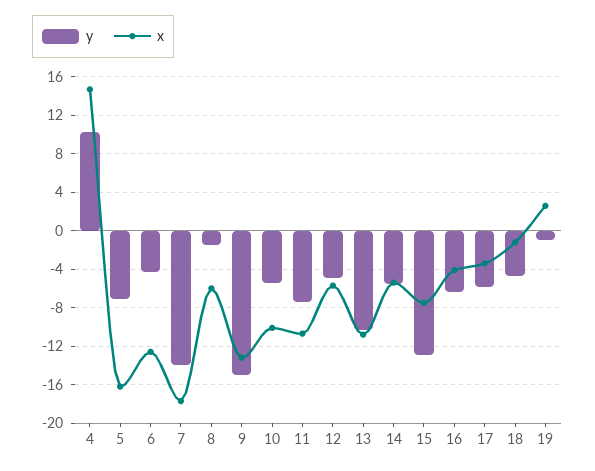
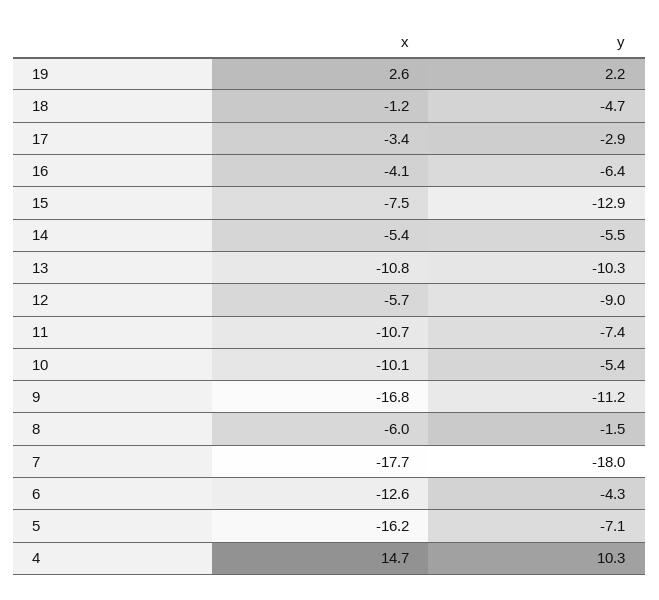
  {
    "y": {
      "4": 10.3,
      "5": -7.1,
      "6": -4.3,
-     "7": -14,
+     "7": -18,
      "8": -1.5,
-     "9": -15,
+     "9": -11.2,
      "10": -5.4,
      "11": -7.4,
-     "12": -5,
+     "12": -9,
      "13": -10.3,
      "14": -5.5,
      "15": -12.9,
      "16": -6.4,
-     "17": -6,
+     "17": -2.9,
      "18": -4.7,
-     "19": -1
+     "19": 2.2
    },
    "x": {
      "4": 14.7,
      "5": -16.2,
      "6": -12.6,
      "7": -17.7,
      "8": -6,
-     "9": -13,
+     "9": -16.8,
      "10": -10.1,
      "11": -10.7,
      "12": -5.7,
      "13": -10.8,
      "14": -5.4,
      "15": -7.5,
      "16": -4.1,
      "17": -3.4,
      "18": -1.2,
      "19": 2.6
    }
  }

